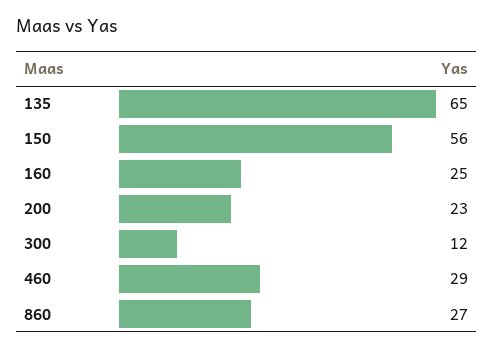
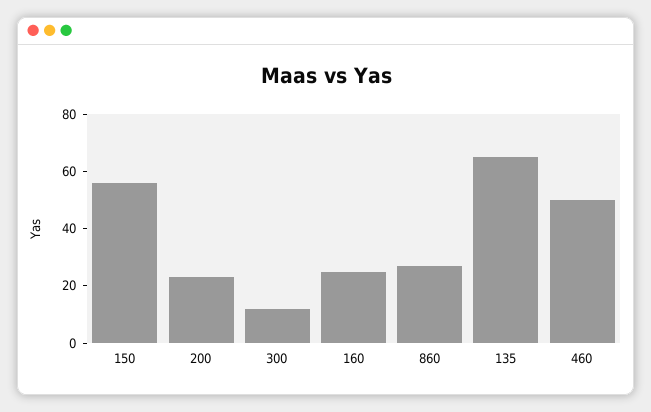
  {
    "135": 65,
    "150": 56,
    "160": 25,
    "200": 23,
    "300": 12,
-   "460": 29,
+   "460": 50,
    "860": 27
  }

